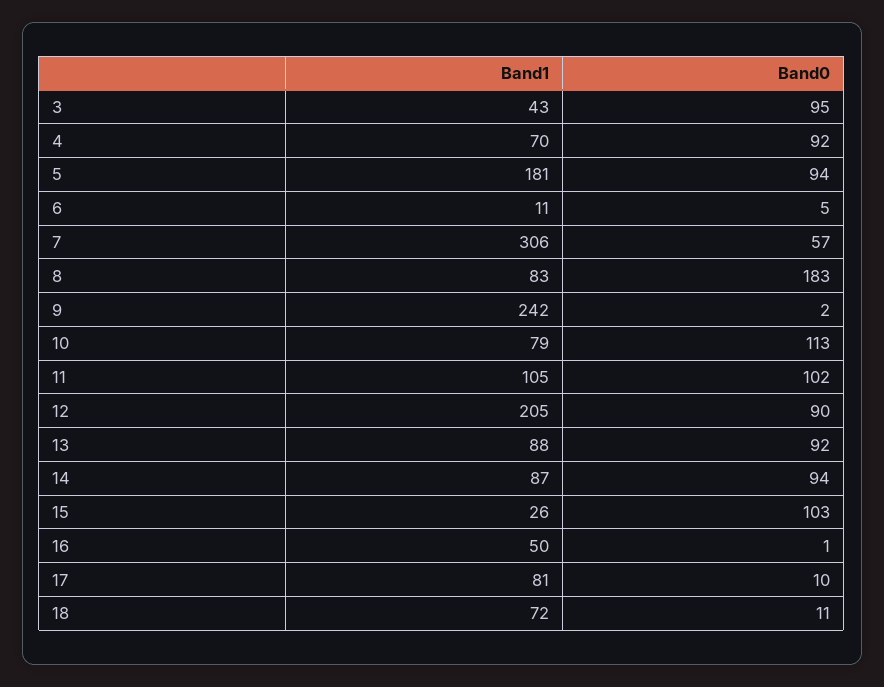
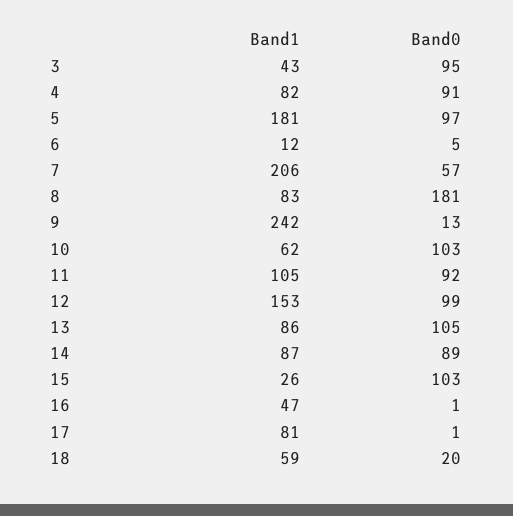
  {
    "Band1": {
      "3": 43,
-     "4": 70,
+     "4": 82,
      "5": 181,
-     "6": 11,
+     "6": 12,
-     "7": 306,
+     "7": 206,
      "8": 83,
      "9": 242,
-     "10": 79,
+     "10": 62,
      "11": 105,
-     "12": 205,
+     "12": 153,
-     "13": 88,
+     "13": 86,
      "14": 87,
      "15": 26,
-     "16": 50,
+     "16": 47,
      "17": 81,
-     "18": 72
+     "18": 59
    },
    "Band0": {
      "3": 95,
-     "4": 92,
+     "4": 91,
-     "5": 94,
+     "5": 97,
      "6": 5,
      "7": 57,
-     "8": 183,
+     "8": 181,
-     "9": 2,
+     "9": 13,
-     "10": 113,
+     "10": 103,
-     "11": 102,
+     "11": 92,
-     "12": 90,
+     "12": 99,
-     "13": 92,
+     "13": 105,
-     "14": 94,
+     "14": 89,
      "15": 103,
      "16": 1,
-     "17": 10,
+     "17": 1,
-     "18": 11
+     "18": 20
    }
  }

